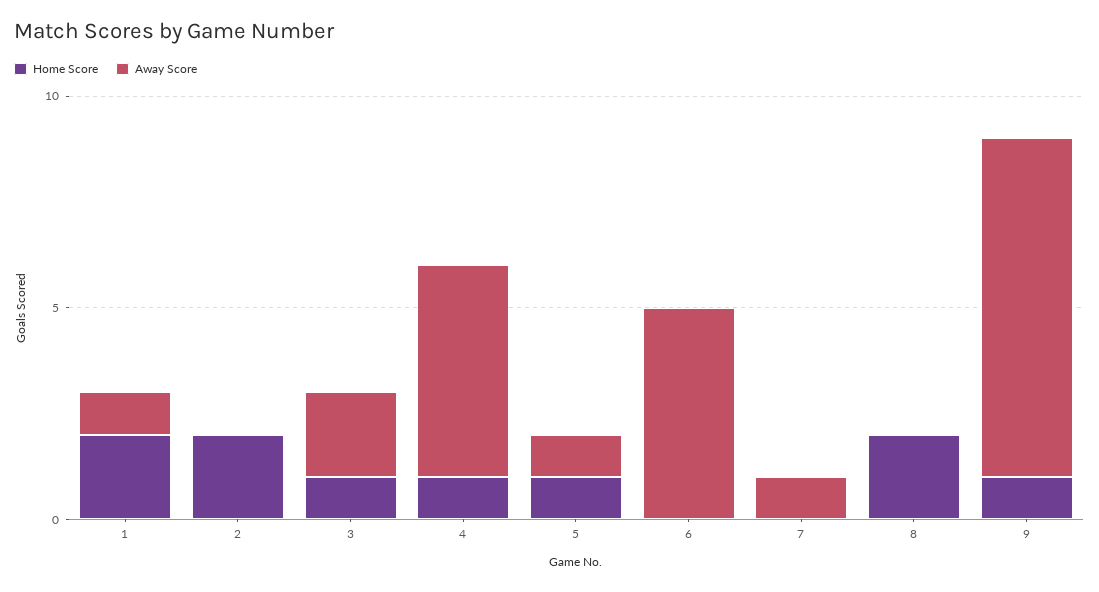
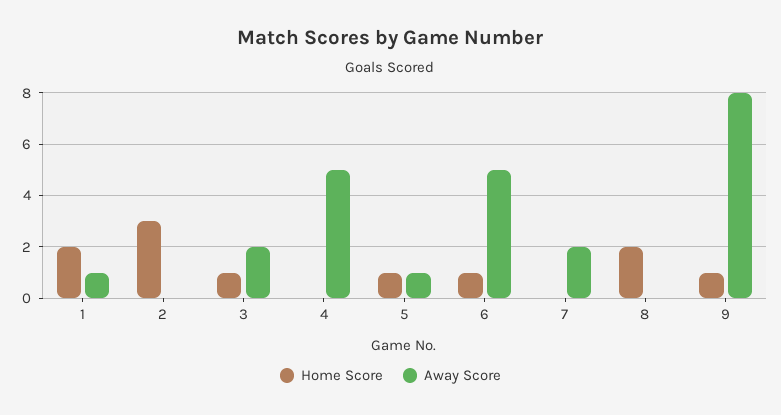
  {
    "Home Score": {
      "1": 2,
-     "2": 2,
+     "2": 3,
      "3": 1,
-     "4": 1,
+     "4": 0,
      "5": 1,
-     "6": 0,
+     "6": 1,
      "7": 0,
      "8": 2,
      "9": 1
    },
    "Away Score": {
      "1": 1,
      "2": 0,
      "3": 2,
      "4": 5,
      "5": 1,
      "6": 5,
-     "7": 1,
+     "7": 2,
      "8": 0,
      "9": 8
    }
  }

